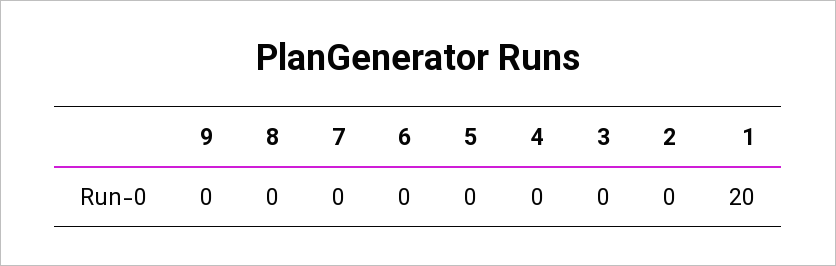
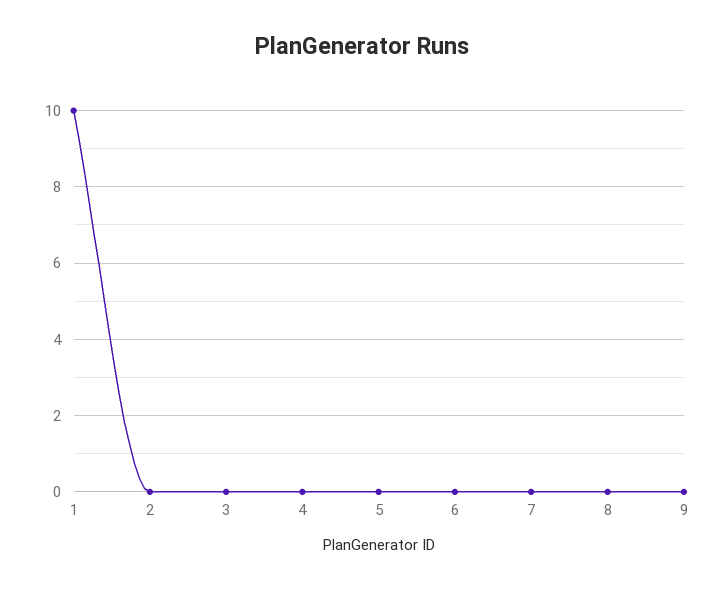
  {
    "9": 0,
    "8": 0,
    "7": 0,
    "6": 0,
    "5": 0,
    "4": 0,
    "3": 0,
    "2": 0,
-   "1": 20
+   "1": 10
  }

